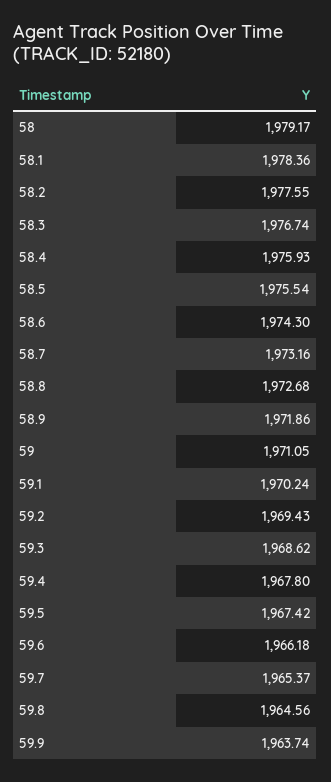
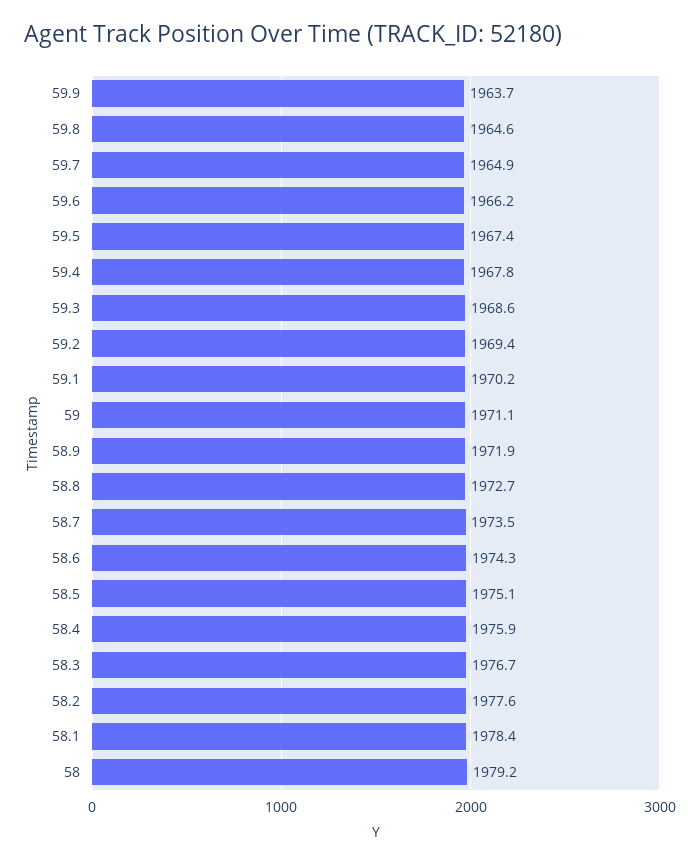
  {
    "58": 1979.17,
    "58.1": 1978.36,
    "58.2": 1977.55,
    "58.3": 1976.74,
    "58.4": 1975.93,
-   "58.5": 1975.54,
+   "58.5": 1975.1,
    "58.6": 1974.3,
-   "58.7": 1973.16,
+   "58.7": 1973.5,
    "58.8": 1972.68,
    "58.9": 1971.86,
    "59": 1971.05,
    "59.1": 1970.24,
    "59.2": 1969.43,
    "59.3": 1968.62,
    "59.4": 1967.8,
    "59.5": 1967.42,
    "59.6": 1966.18,
-   "59.7": 1965.37,
+   "59.7": 1964.9,
    "59.8": 1964.56,
    "59.9": 1963.74
  }

